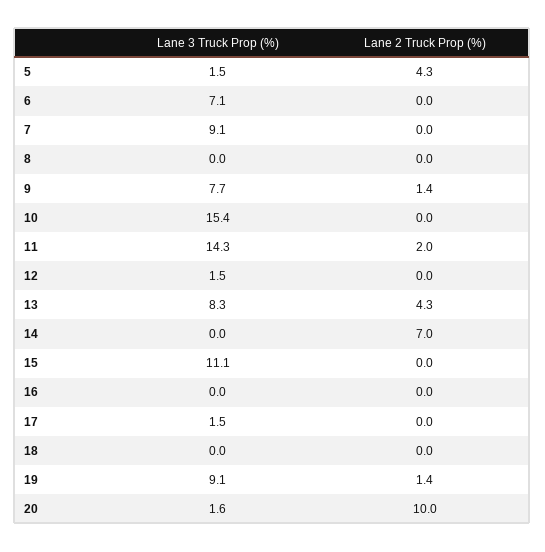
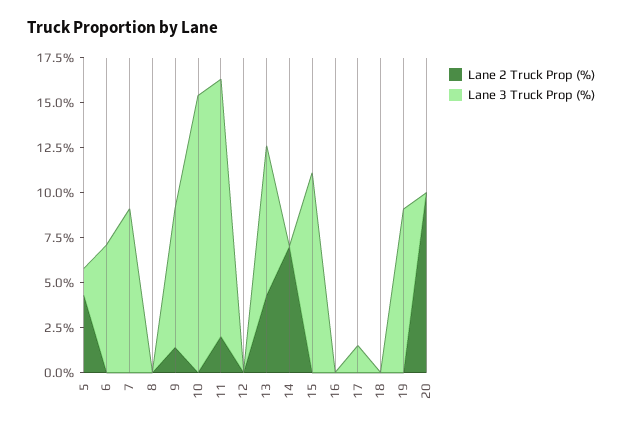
  {
    "Lane 3 Truck Prop (%)": {
      "5": 1.5,
      "6": 7.1,
      "7": 9.1,
      "8": 0,
      "9": 7.7,
      "10": 15.4,
      "11": 14.3,
-     "12": 1.5,
+     "12": 0,
      "13": 8.3,
      "14": 0,
      "15": 11.1,
      "16": 0,
      "17": 1.5,
      "18": 0,
      "19": 9.1,
-     "20": 1.6
+     "20": 0
    },
    "Lane 2 Truck Prop (%)": {
      "5": 4.3,
      "6": 0,
      "7": 0,
      "8": 0,
      "9": 1.4,
      "10": 0,
      "11": 2,
      "12": 0,
      "13": 4.3,
      "14": 7,
      "15": 0,
      "16": 0,
      "17": 0,
      "18": 0,
-     "19": 1.4,
+     "19": 0,
      "20": 10
    }
  }

